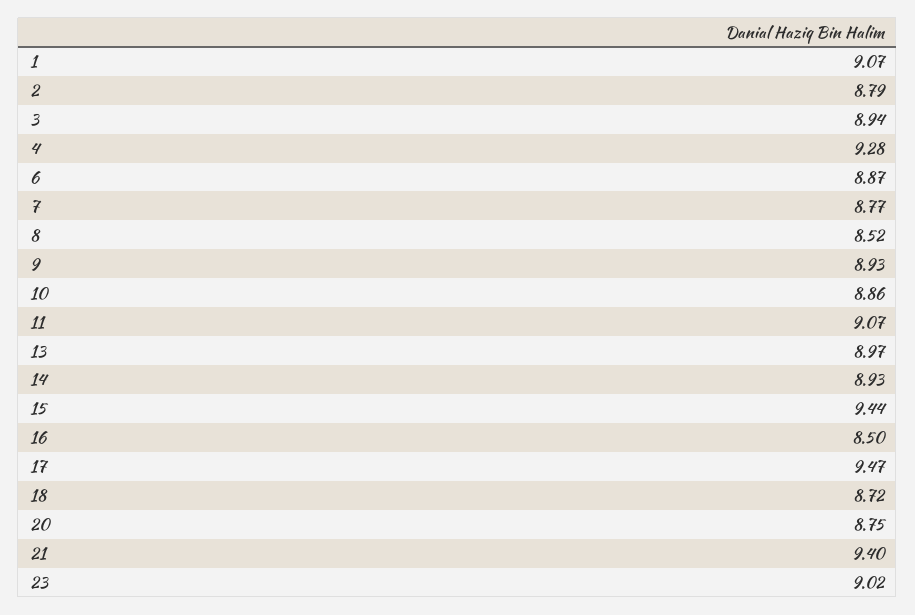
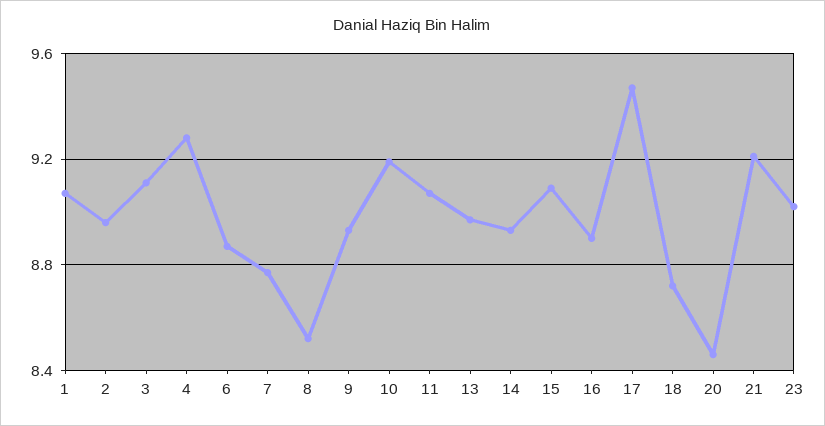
  {
    "1": 9.07,
-   "2": 8.79,
+   "2": 8.95,
-   "3": 8.94,
+   "3": 9.1,
    "4": 9.28,
    "6": 8.87,
    "7": 8.77,
    "8": 8.52,
    "9": 8.93,
-   "10": 8.86,
+   "10": 9.2,
    "11": 9.07,
    "13": 8.97,
    "14": 8.93,
-   "15": 9.44,
+   "15": 9.1,
-   "16": 8.5,
+   "16": 8.9,
    "17": 9.47,
    "18": 8.72,
-   "20": 8.75,
+   "20": 8.45,
-   "21": 9.4,
+   "21": 9.2,
    "23": 9.02
  }

